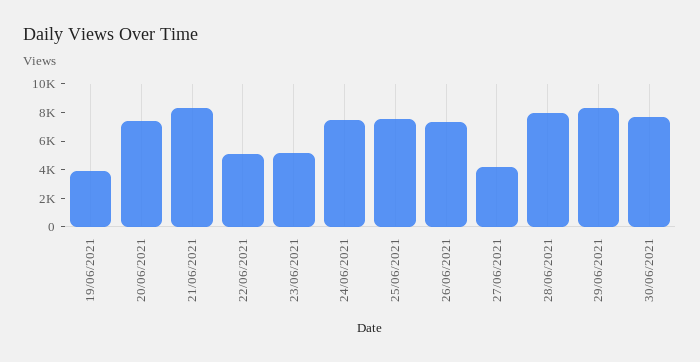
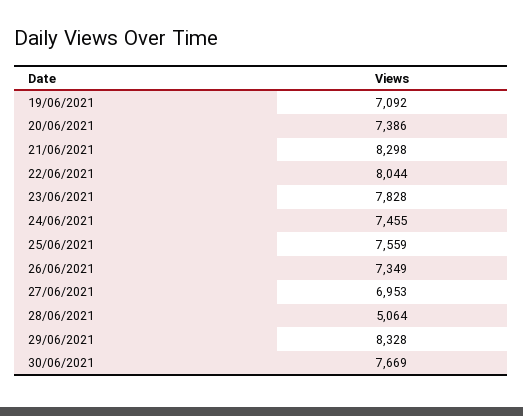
  {
-   "19/06/2021": 4000,
+   "19/06/2021": 7092,
    "20/06/2021": 7386,
    "21/06/2021": 8298,
-   "22/06/2021": 5000,
+   "22/06/2021": 8044,
-   "23/06/2021": 5000,
+   "23/06/2021": 7828,
    "24/06/2021": 7455,
    "25/06/2021": 7559,
    "26/06/2021": 7349,
-   "27/06/2021": 4000,
+   "27/06/2021": 6953,
-   "28/06/2021": 8000,
+   "28/06/2021": 5064,
    "29/06/2021": 8328,
    "30/06/2021": 7669
  }

